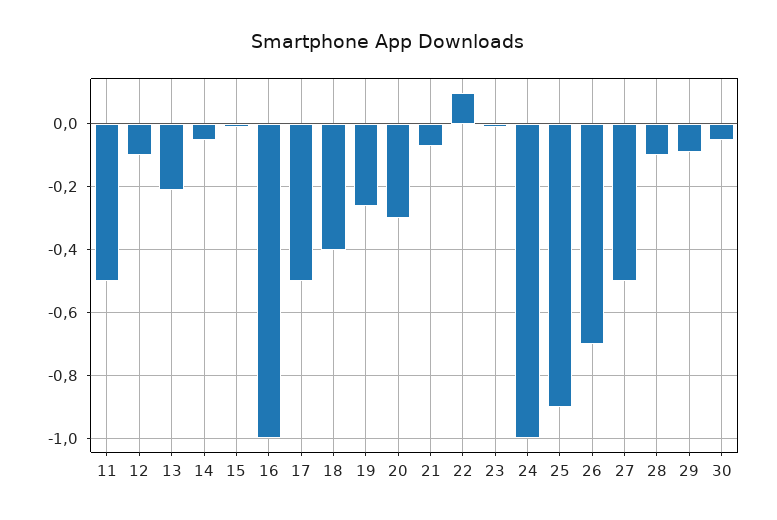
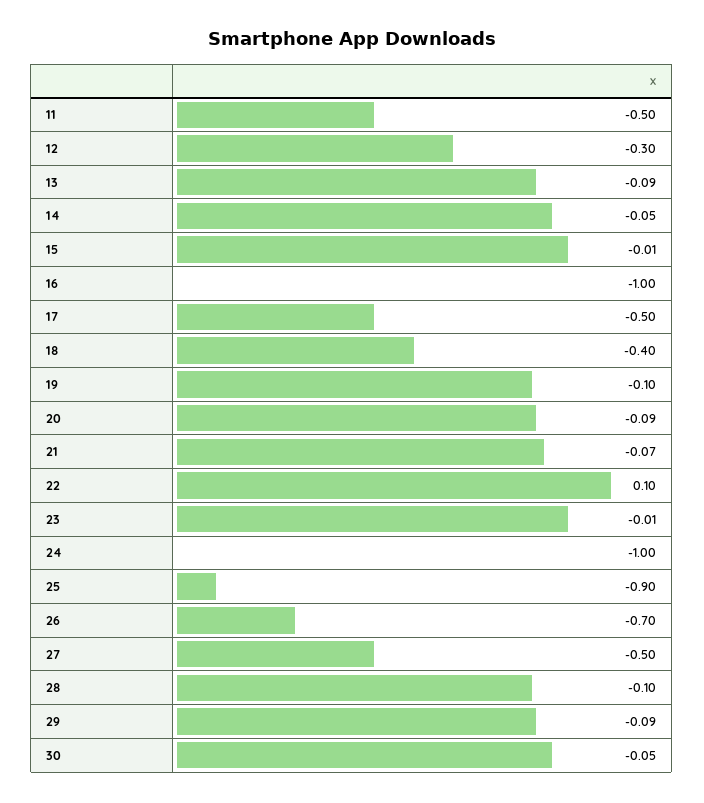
  {
    "11": -0.5,
-   "12": -0.1,
+   "12": -0.3,
-   "13": -0.2,
+   "13": -0.09,
    "14": -0.05,
    "15": -0.01,
    "16": -1,
    "17": -0.5,
    "18": -0.4,
-   "19": -0.25,
+   "19": -0.1,
-   "20": -0.3,
+   "20": -0.09,
    "21": -0.07,
    "22": 0.1,
    "23": -0.01,
    "24": -1,
    "25": -0.9,
    "26": -0.7,
    "27": -0.5,
    "28": -0.1,
    "29": -0.09,
    "30": -0.05
  }

